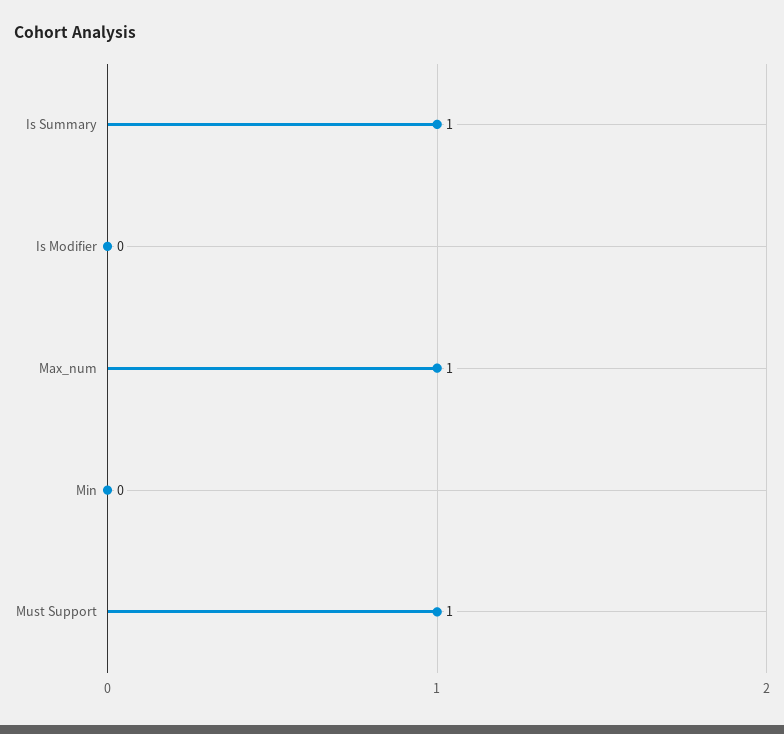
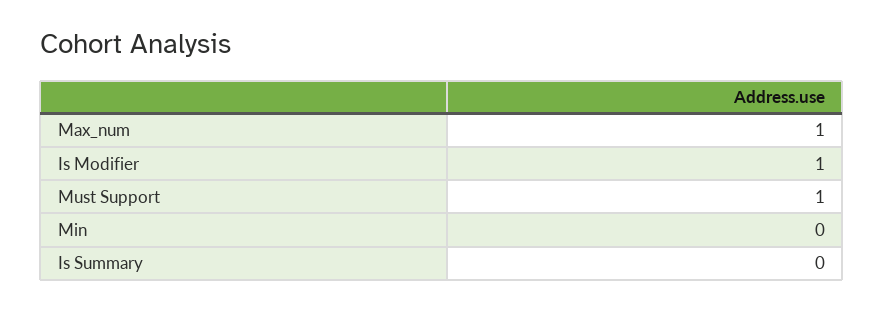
  {
-   "Is Summary": 1,
+   "Is Summary": 0,
-   "Is Modifier": 0,
+   "Is Modifier": 1,
    "Max_num": 1,
    "Min": 0,
    "Must Support": 1
  }

